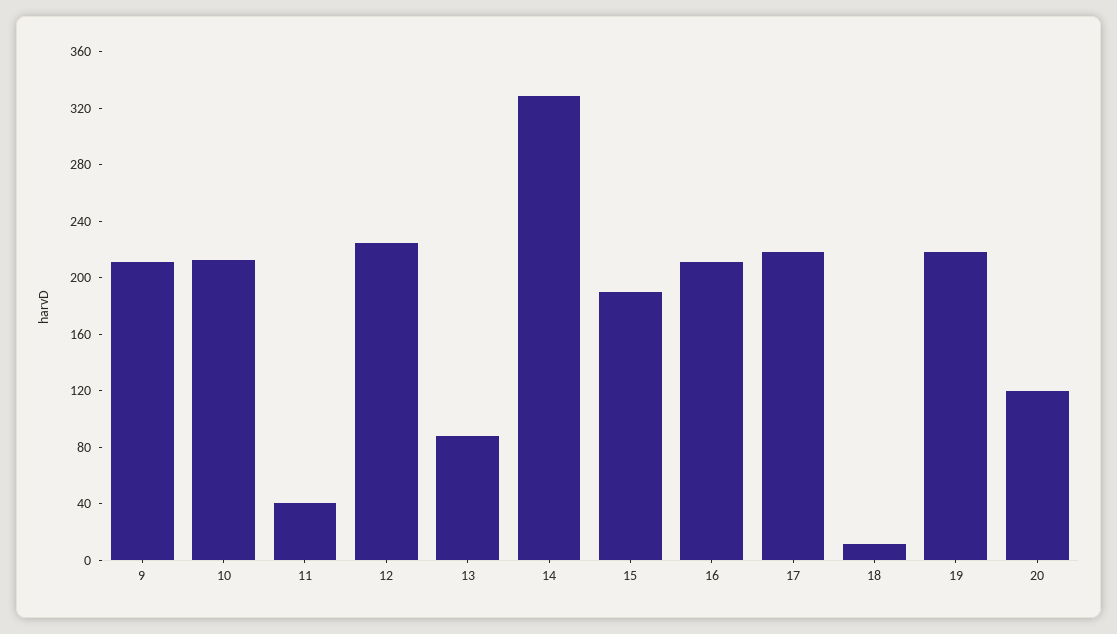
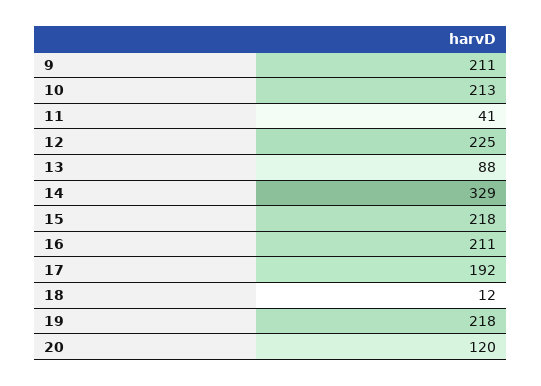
  {
    "9": 211,
    "10": 213,
    "11": 41,
    "12": 225,
    "13": 88,
    "14": 329,
-   "15": 190,
+   "15": 218,
    "16": 211,
-   "17": 220,
+   "17": 192,
    "18": 12,
    "19": 218,
    "20": 120
  }

